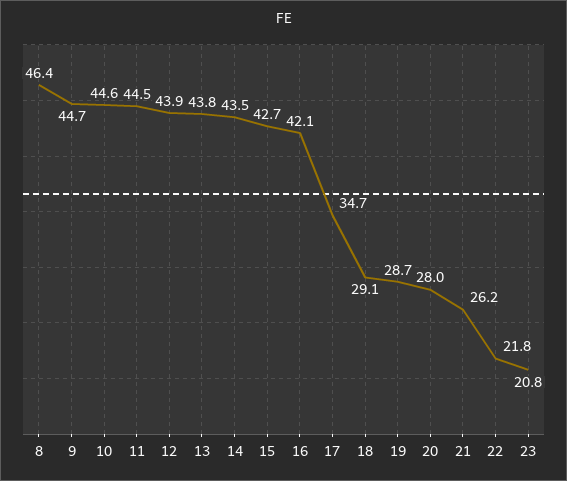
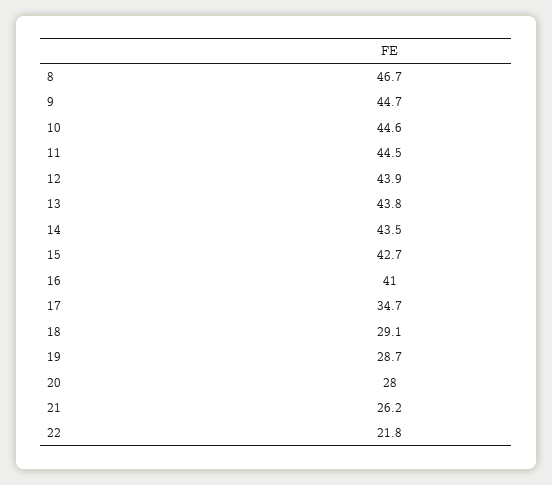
  {
-   "8": 46.4,
+   "8": 46.7,
    "9": 44.7,
    "10": 44.6,
    "11": 44.5,
    "12": 43.9,
    "13": 43.8,
    "14": 43.5,
    "15": 42.7,
-   "16": 42.1,
+   "16": 41,
    "17": 34.7,
    "18": 29.1,
    "19": 28.7,
    "20": 28,
    "21": 26.2,
-   "22": 21.8,
+   "22": 21.8
-   "23": 20.8
  }

